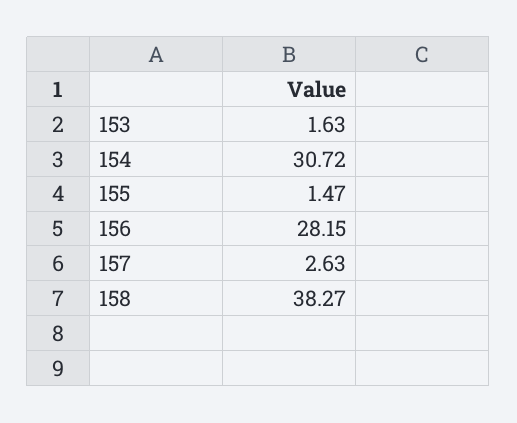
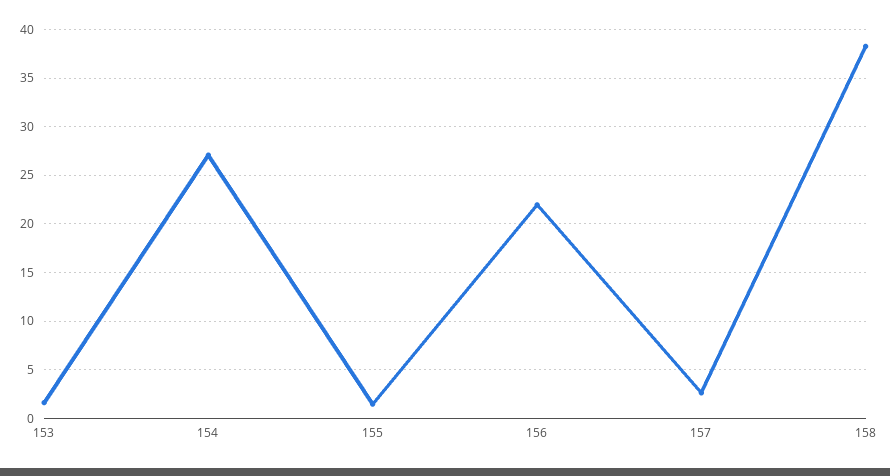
  {
    "153": 1.63,
-   "154": 30.72,
+   "154": 27,
    "155": 1.47,
-   "156": 28.15,
+   "156": 22,
    "157": 2.63,
    "158": 38.27
  }

